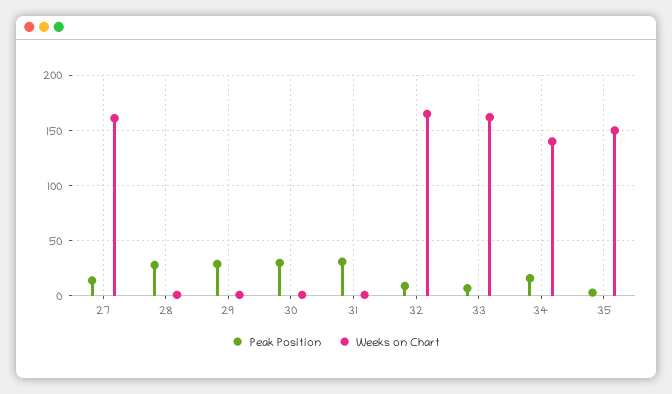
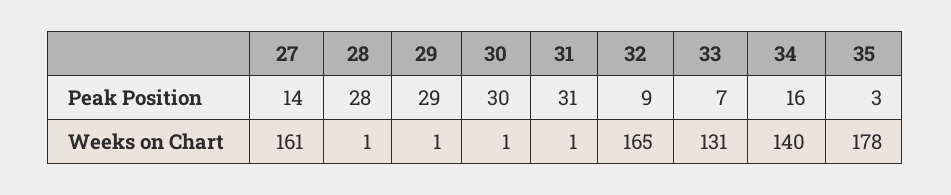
  {
    "Peak Position": {
      "27": 14,
      "28": 28,
      "29": 29,
      "30": 30,
      "31": 31,
      "32": 9,
      "33": 7,
      "34": 16,
      "35": 3
    },
    "Weeks on Chart": {
      "27": 161,
      "28": 1,
      "29": 1,
      "30": 1,
      "31": 1,
      "32": 165,
-     "33": 160,
+     "33": 131,
      "34": 140,
-     "35": 150
+     "35": 178
    }
  }

